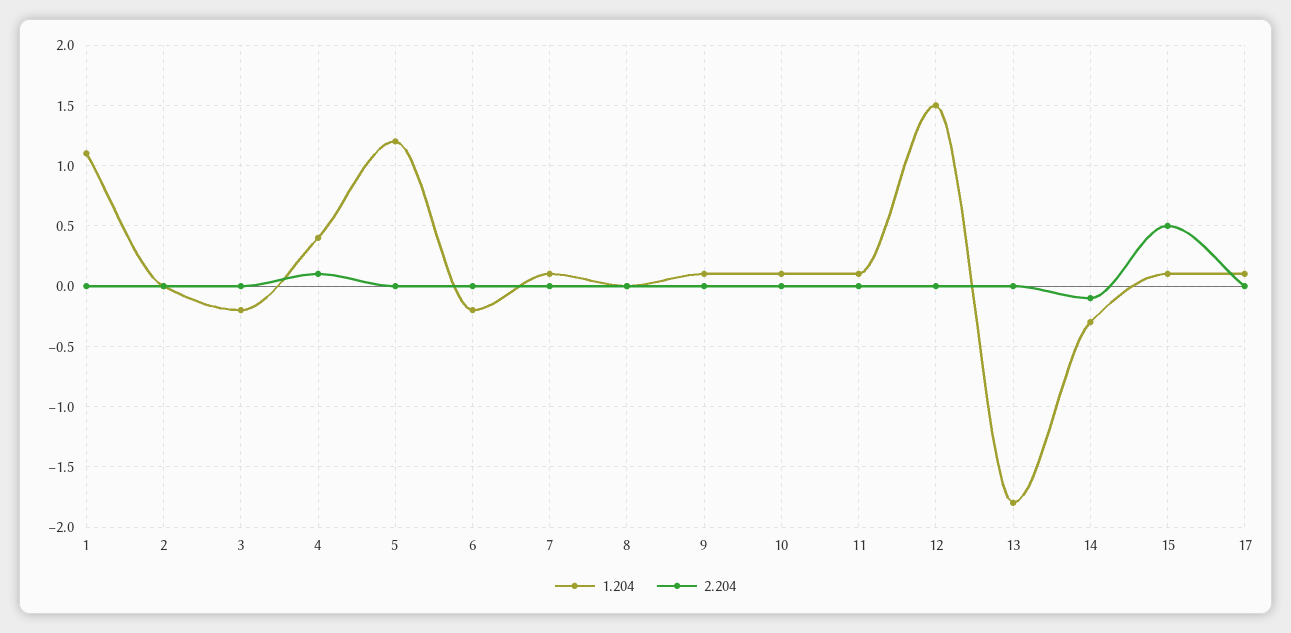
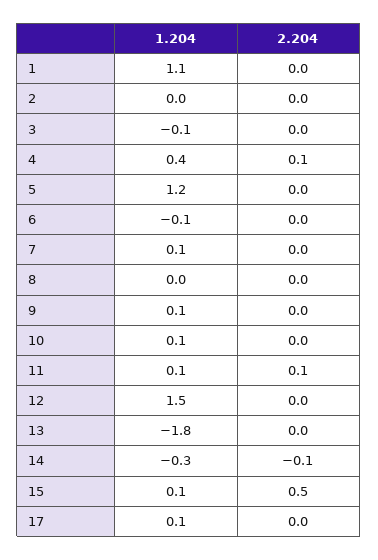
  {
    "1.204": {
      "1": 1.1,
      "2": 0,
-     "3": -0.2,
+     "3": -0.1,
      "4": 0.4,
      "5": 1.2,
-     "6": -0.2,
+     "6": -0.1,
      "7": 0.1,
      "8": 0,
      "9": 0.1,
      "10": 0.1,
      "11": 0.1,
      "12": 1.5,
      "13": -1.8,
      "14": -0.3,
      "15": 0.1,
      "17": 0.1
    },
    "2.204": {
      "1": 0,
      "2": 0,
      "3": 0,
      "4": 0.1,
      "5": 0,
      "6": 0,
      "7": 0,
      "8": 0,
      "9": 0,
      "10": 0,
-     "11": 0,
+     "11": 0.1,
      "12": 0,
      "13": 0,
      "14": -0.1,
      "15": 0.5,
      "17": 0
    }
  }

